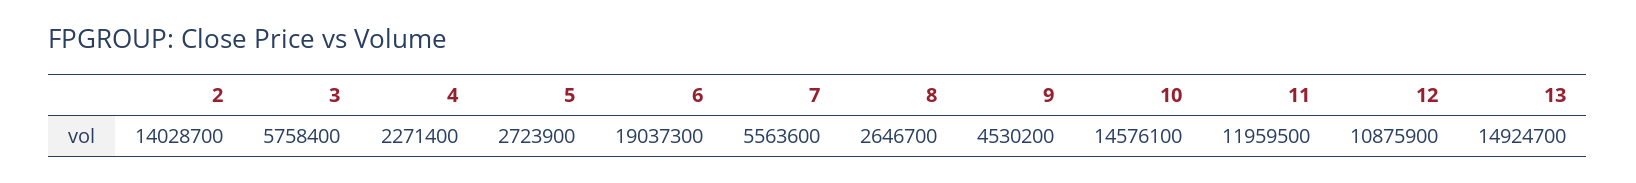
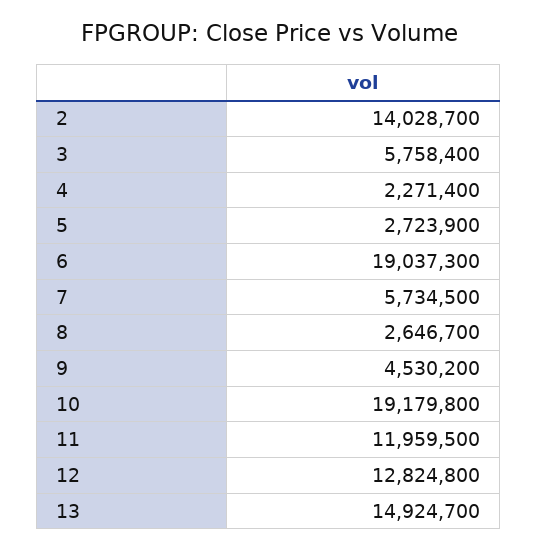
  {
    "2": 14028700,
    "3": 5758400,
    "4": 2271400,
    "5": 2723900,
    "6": 19037300,
-   "7": 5563600,
+   "7": 5734500,
    "8": 2646700,
    "9": 4530200,
-   "10": 14576100,
+   "10": 19179800,
    "11": 11959500,
-   "12": 10875900,
+   "12": 12824800,
    "13": 14924700
  }

